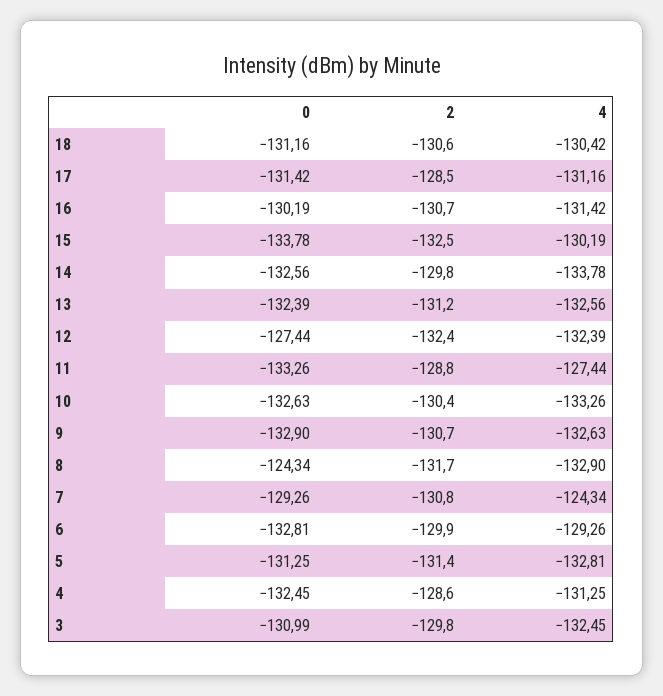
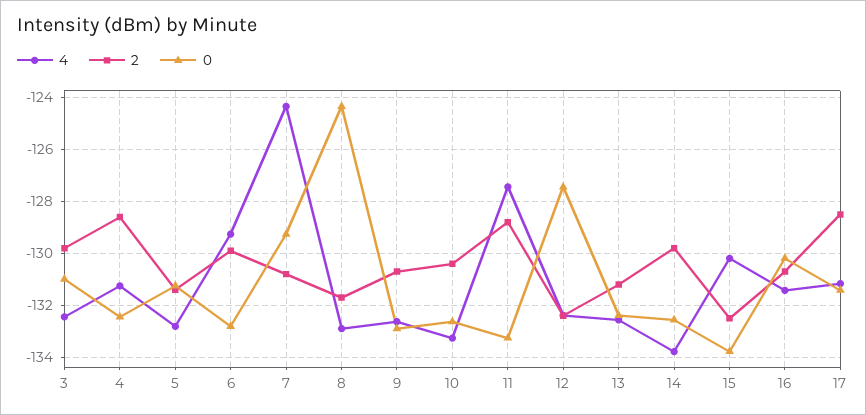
  {
    "0": {
-     "18": -131.16,
      "17": -131.42,
      "16": -130.19,
      "15": -133.78,
      "14": -132.56,
      "13": -132.39,
      "12": -127.44,
      "11": -133.26,
      "10": -132.63,
      "9": -132.9,
      "8": -124.34,
      "7": -129.26,
      "6": -132.81,
      "5": -131.25,
      "4": -132.45,
      "3": -130.99
    },
    "2": {
-     "18": -130.6,
      "17": -128.5,
      "16": -130.7,
      "15": -132.5,
      "14": -129.8,
      "13": -131.2,
      "12": -132.4,
      "11": -128.8,
      "10": -130.4,
      "9": -130.7,
      "8": -131.7,
      "7": -130.8,
      "6": -129.9,
      "5": -131.4,
      "4": -128.6,
      "3": -129.8
    },
    "4": {
-     "18": -130.42,
      "17": -131.16,
      "16": -131.42,
      "15": -130.19,
      "14": -133.78,
      "13": -132.56,
      "12": -132.39,
      "11": -127.44,
      "10": -133.26,
      "9": -132.63,
      "8": -132.9,
      "7": -124.34,
      "6": -129.26,
      "5": -132.81,
      "4": -131.25,
      "3": -132.45
    }
  }

